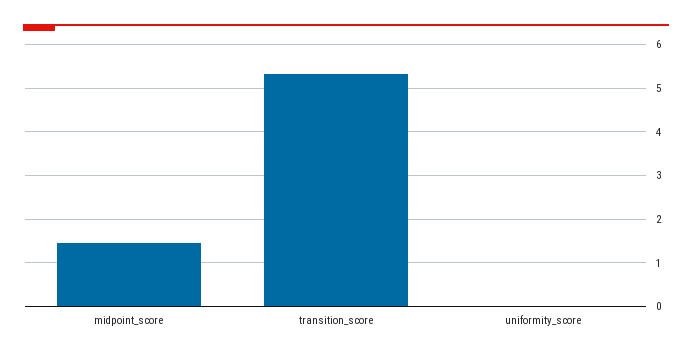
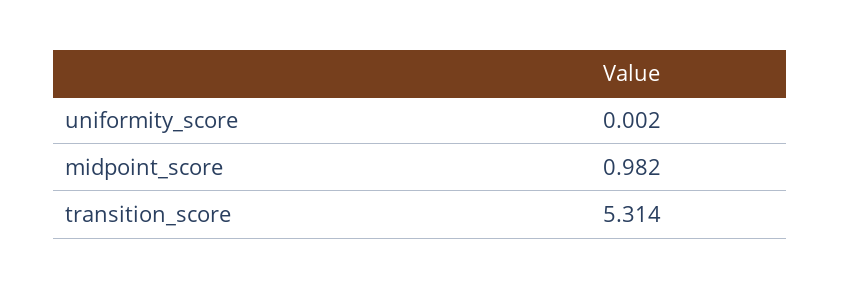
  {
-   "midpoint_score": 1.4,
+   "midpoint_score": 0.982,
    "transition_score": 5.314,
    "uniformity_score": 0.002
  }

